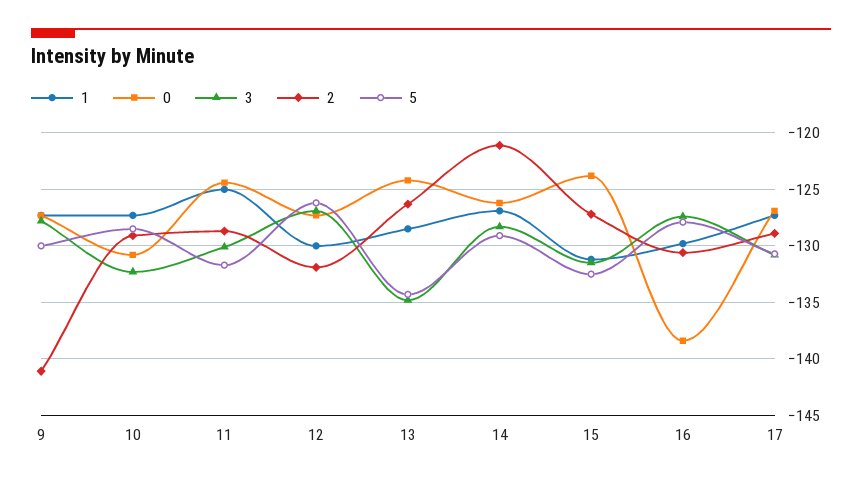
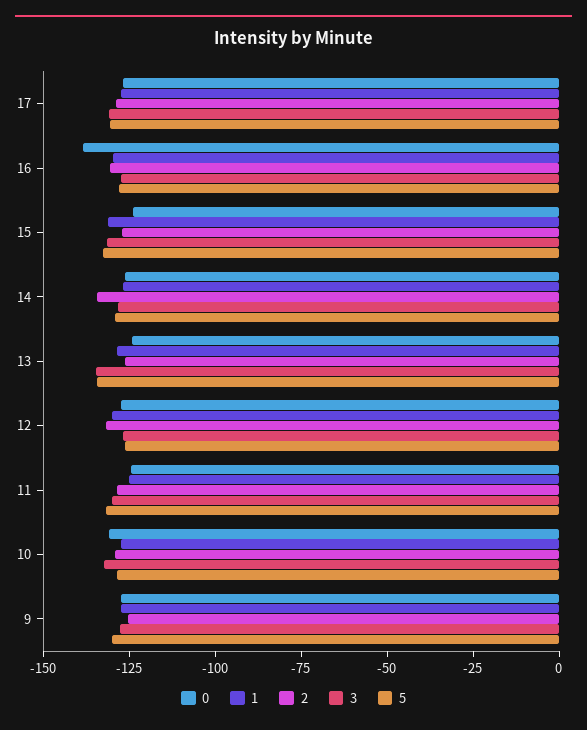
  {
    "1": {
      "9": -127,
      "10": -127,
      "11": -125,
      "12": -130,
      "13": -129,
      "14": -127,
      "15": -131,
      "16": -130,
      "17": -127
    },
    "0": {
      "9": -127,
      "10": -131,
      "11": -124,
      "12": -127,
      "13": -124,
      "14": -126,
      "15": -124,
      "16": -138,
      "17": -127
    },
    "3": {
      "9": -128,
      "10": -132,
      "11": -130,
      "12": -127,
      "13": -135,
      "14": -128,
      "15": -132,
      "16": -127,
      "17": -131
    },
    "2": {
-     "9": -141,
+     "9": -125,
      "10": -129,
      "11": -129,
      "12": -132,
      "13": -126,
-     "14": -121,
+     "14": -135,
      "15": -127,
      "16": -131,
      "17": -129
    },
    "5": {
      "9": -130,
      "10": -129,
      "11": -132,
      "12": -126,
      "13": -134,
      "14": -129,
      "15": -133,
      "16": -128,
      "17": -131
    }
  }

